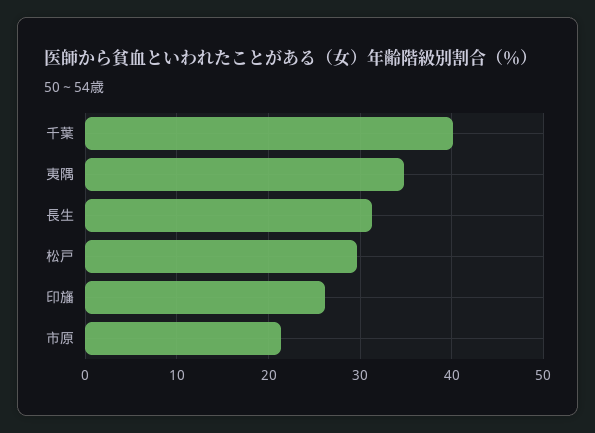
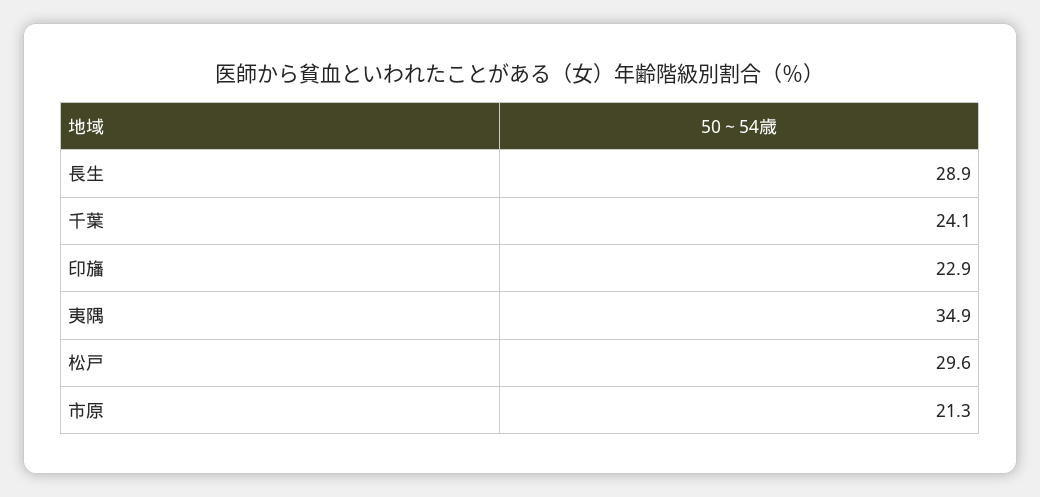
  {
-   "千葉": 40,
+   "千葉": 24.1,
    "夷隅": 34.9,
-   "長生": 31,
+   "長生": 28.9,
    "松戸": 29.6,
-   "印旛": 26,
+   "印旛": 22.9,
    "市原": 21.3
  }

